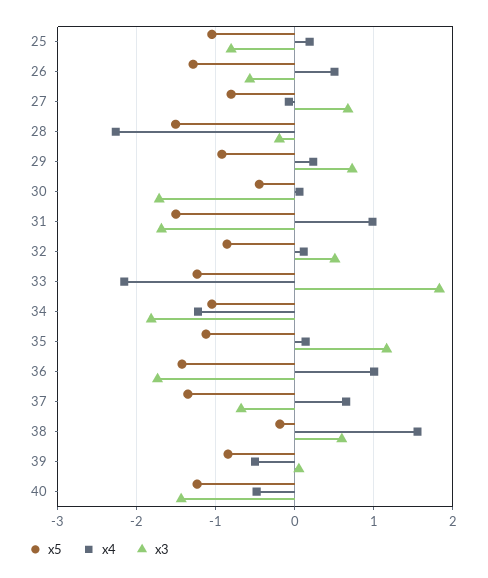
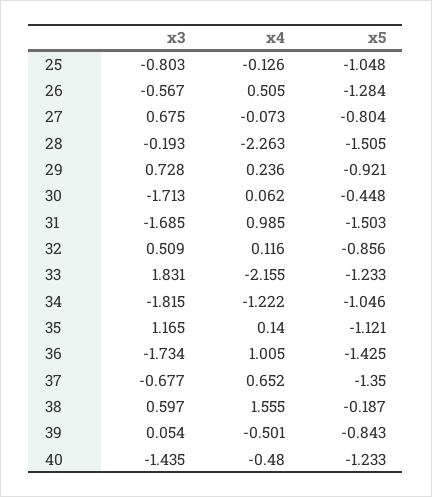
  {
    "x5": {
      "25": -1.048,
      "26": -1.284,
      "27": -0.804,
      "28": -1.505,
      "29": -0.921,
      "30": -0.448,
      "31": -1.503,
      "32": -0.856,
      "33": -1.233,
      "34": -1.046,
      "35": -1.121,
      "36": -1.425,
      "37": -1.35,
      "38": -0.187,
      "39": -0.843,
      "40": -1.233
    },
    "x4": {
-     "25": 0.2,
+     "25": -0.126,
      "26": 0.505,
      "27": -0.073,
      "28": -2.263,
      "29": 0.236,
      "30": 0.062,
      "31": 0.985,
      "32": 0.116,
      "33": -2.155,
      "34": -1.222,
      "35": 0.14,
      "36": 1.005,
      "37": 0.652,
      "38": 1.555,
      "39": -0.501,
      "40": -0.48
    },
    "x3": {
      "25": -0.803,
      "26": -0.567,
      "27": 0.675,
      "28": -0.193,
      "29": 0.728,
      "30": -1.713,
      "31": -1.685,
      "32": 0.509,
      "33": 1.831,
      "34": -1.815,
      "35": 1.165,
      "36": -1.734,
      "37": -0.677,
      "38": 0.597,
      "39": 0.054,
      "40": -1.435
    }
  }

